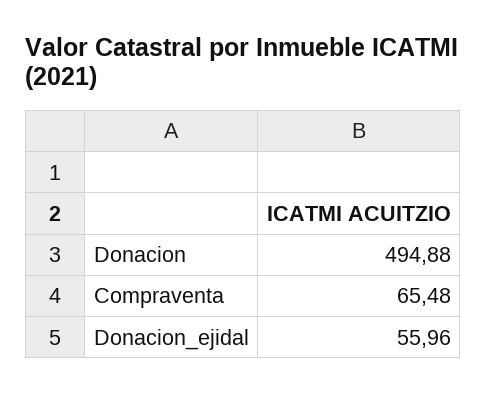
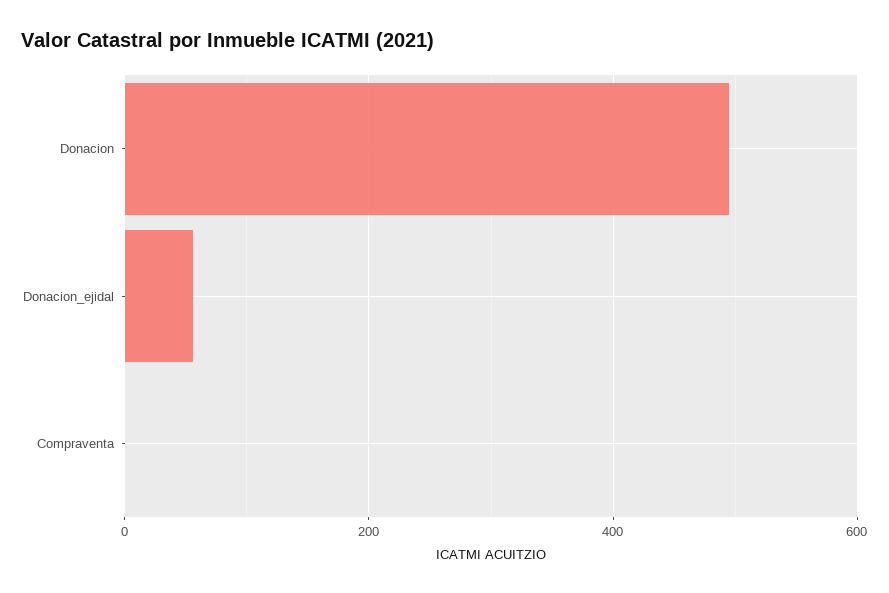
  {
    "Donacion": 494.88,
-   "Compraventa": 65.48,
+   "Compraventa": 0,
    "Donacion_ejidal": 55.96
  }

